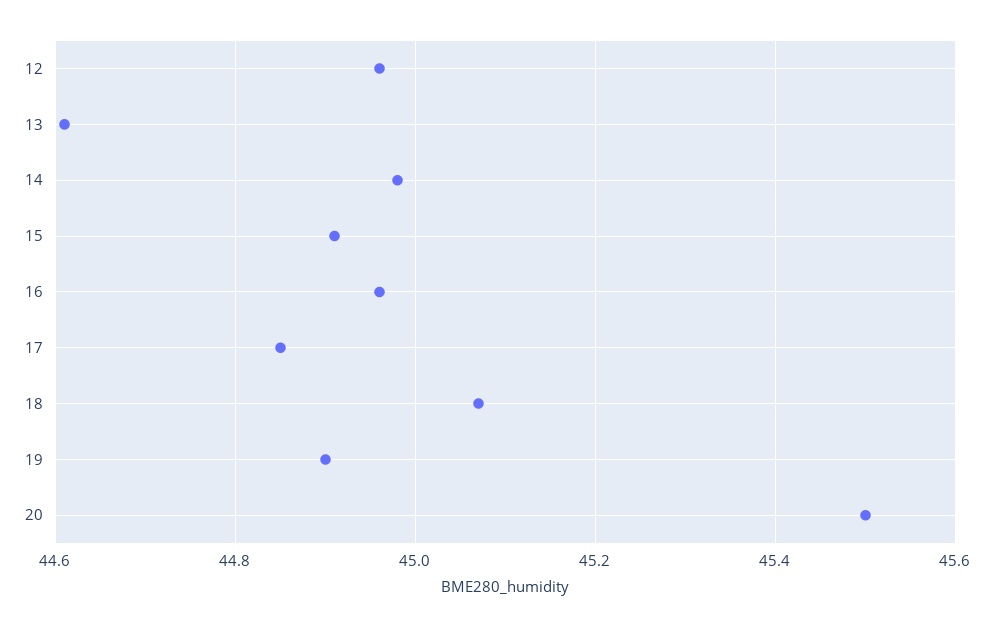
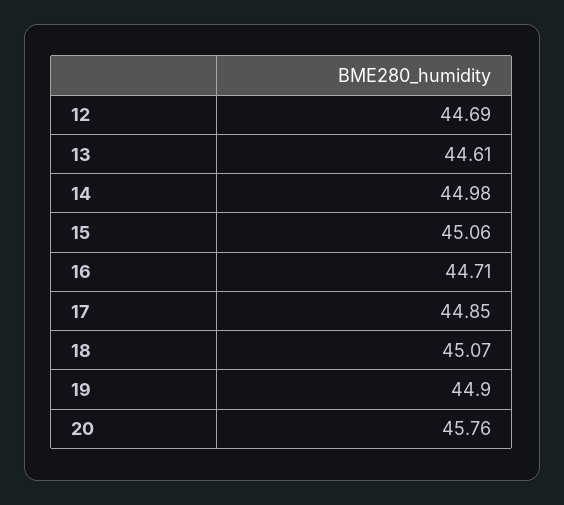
  {
-   "12": 44.95,
+   "12": 44.69,
    "13": 44.61,
    "14": 44.98,
-   "15": 44.9,
+   "15": 45.06,
-   "16": 44.95,
+   "16": 44.71,
    "17": 44.85,
    "18": 45.07,
    "19": 44.9,
-   "20": 45.5
+   "20": 45.76
  }

